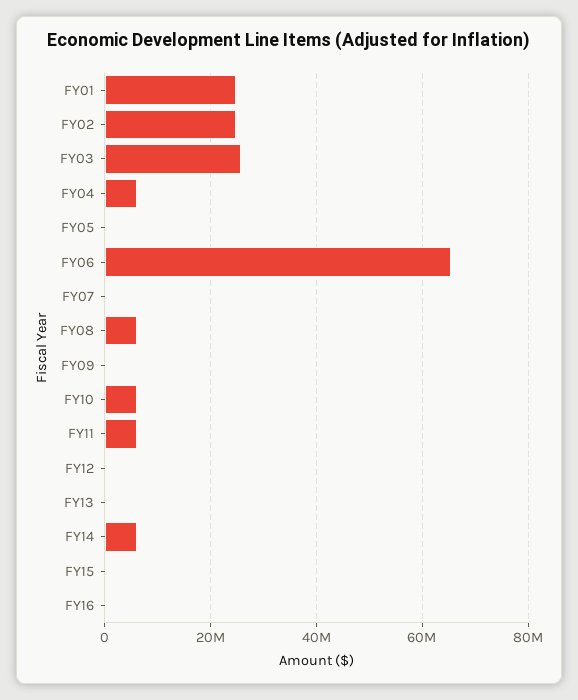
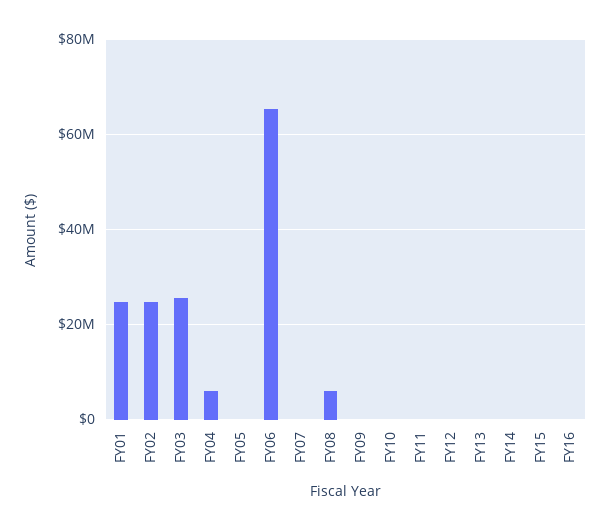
  {
    "FY01": 24000000,
    "FY02": 24000000,
    "FY03": 26000000,
    "FY04": 6000000,
    "FY05": 0,
    "FY06": 66000000,
    "FY07": 0,
    "FY08": 6000000,
    "FY09": 0,
-   "FY10": 6000000,
+   "FY10": 0,
-   "FY11": 6000000,
+   "FY11": 0,
    "FY12": 0,
    "FY13": 0,
-   "FY14": 6000000,
+   "FY14": 0,
    "FY15": 0,
    "FY16": 0
  }

